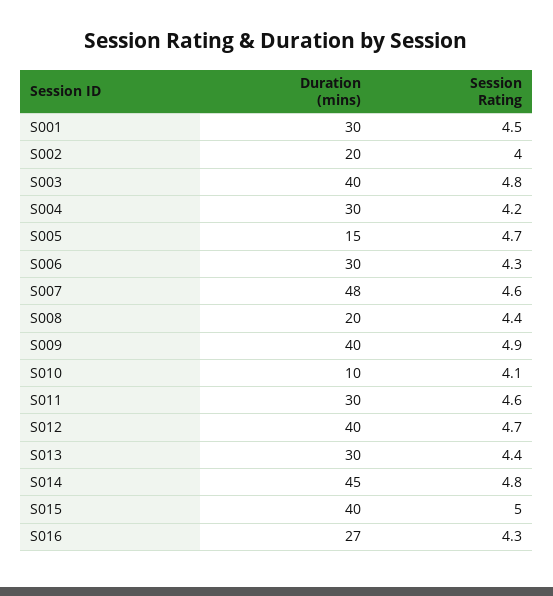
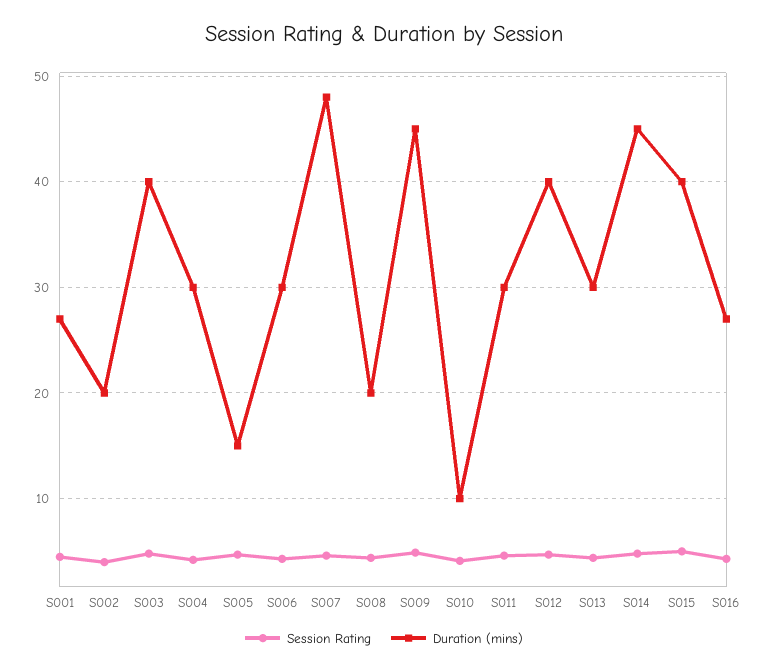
  {
    "Duration (mins)": {
-     "S001": 30,
+     "S001": 27,
      "S002": 20,
      "S003": 40,
      "S004": 30,
      "S005": 15,
      "S006": 30,
      "S007": 48,
      "S008": 20,
-     "S009": 40,
+     "S009": 45,
      "S010": 10,
      "S011": 30,
      "S012": 40,
      "S013": 30,
      "S014": 45,
      "S015": 40,
      "S016": 27
    },
    "Session Rating": {
      "S001": 4.5,
      "S002": 4,
      "S003": 4.8,
      "S004": 4.2,
      "S005": 4.7,
      "S006": 4.3,
      "S007": 4.6,
      "S008": 4.4,
      "S009": 4.9,
      "S010": 4.1,
      "S011": 4.6,
      "S012": 4.7,
      "S013": 4.4,
      "S014": 4.8,
      "S015": 5,
      "S016": 4.3
    }
  }

